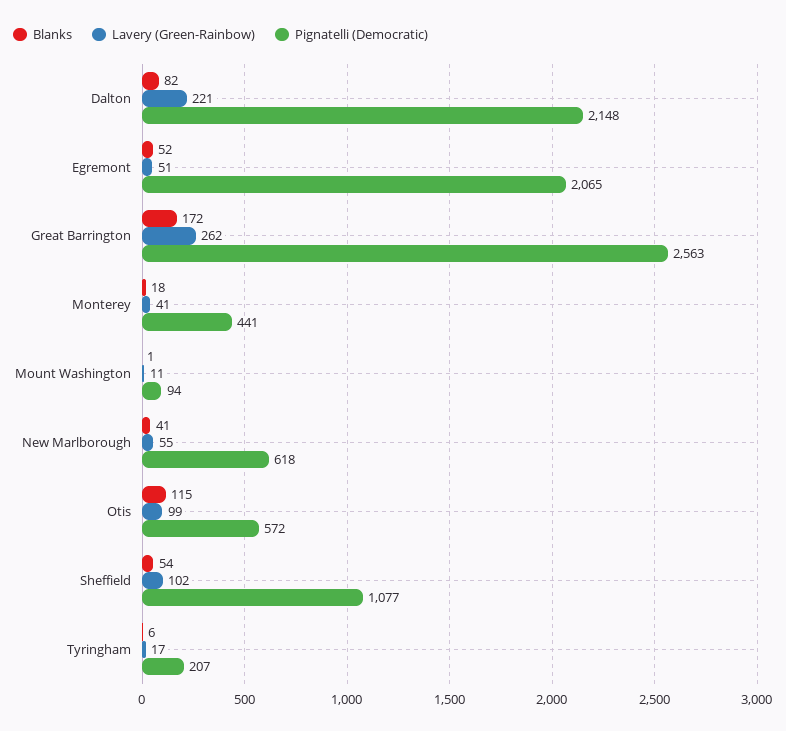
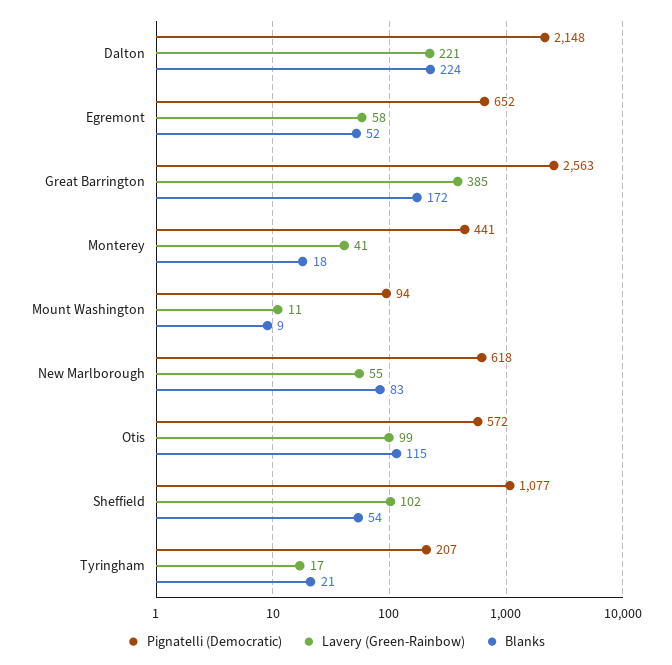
  {
    "Blanks": {
-     "Dalton": 82,
+     "Dalton": 224,
      "Egremont": 52,
      "Great Barrington": 172,
      "Monterey": 18,
-     "Mount Washington": 1,
+     "Mount Washington": 9,
-     "New Marlborough": 41,
+     "New Marlborough": 83,
      "Otis": 115,
      "Sheffield": 54,
-     "Tyringham": 6
+     "Tyringham": 21
    },
    "Lavery (Green-Rainbow)": {
      "Dalton": 221,
-     "Egremont": 51,
+     "Egremont": 58,
-     "Great Barrington": 262,
+     "Great Barrington": 385,
      "Monterey": 41,
      "Mount Washington": 11,
      "New Marlborough": 55,
      "Otis": 99,
      "Sheffield": 102,
      "Tyringham": 17
    },
    "Pignatelli (Democratic)": {
      "Dalton": 2148,
-     "Egremont": 2065,
+     "Egremont": 652,
      "Great Barrington": 2563,
      "Monterey": 441,
      "Mount Washington": 94,
      "New Marlborough": 618,
      "Otis": 572,
      "Sheffield": 1077,
      "Tyringham": 207
    }
  }

